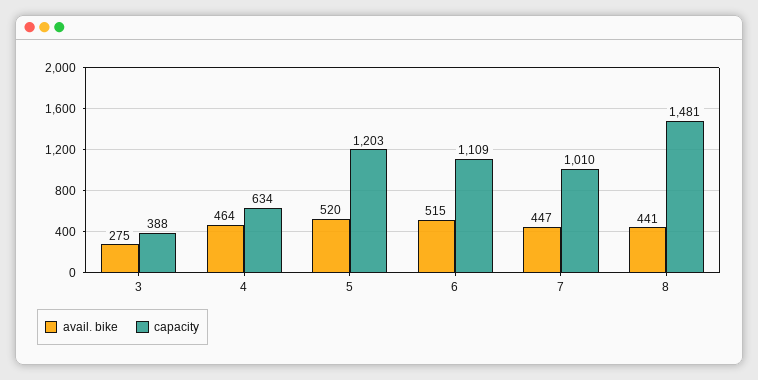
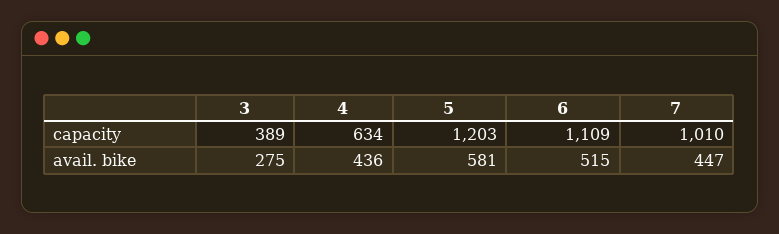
  {
    "avail. bike": {
      "3": 275,
-     "4": 464,
+     "4": 436,
-     "5": 520,
+     "5": 581,
      "6": 515,
-     "7": 447,
+     "7": 447
-     "8": 441
    },
    "capacity": {
-     "3": 388,
+     "3": 389,
      "4": 634,
      "5": 1203,
      "6": 1109,
-     "7": 1010,
+     "7": 1010
-     "8": 1481
    }
  }

